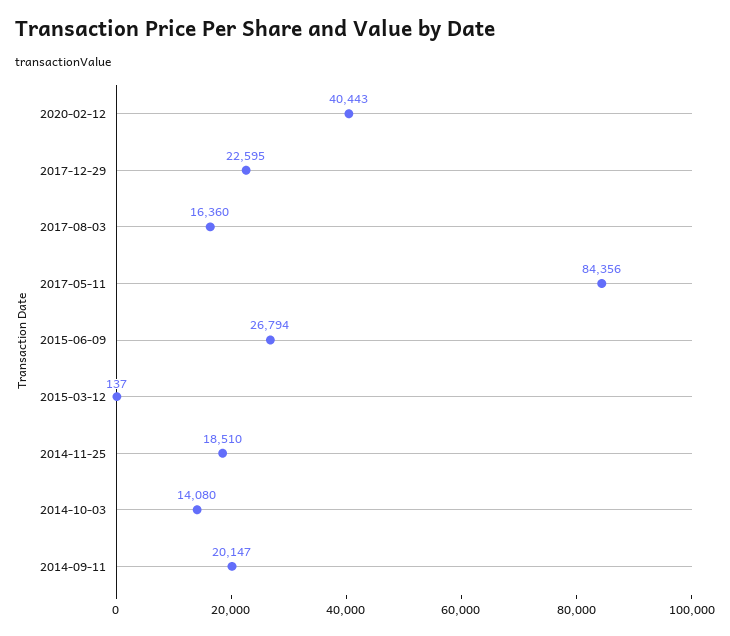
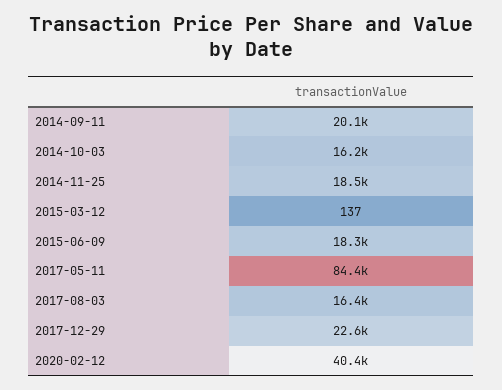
  {
    "2020-02-12": 40443,
    "2017-12-29": 22595,
    "2017-08-03": 16360,
    "2017-05-11": 84356,
-   "2015-06-09": 26794,
+   "2015-06-09": 18300,
    "2015-03-12": 137,
    "2014-11-25": 18510,
-   "2014-10-03": 14080,
+   "2014-10-03": 16200,
    "2014-09-11": 20147
  }

